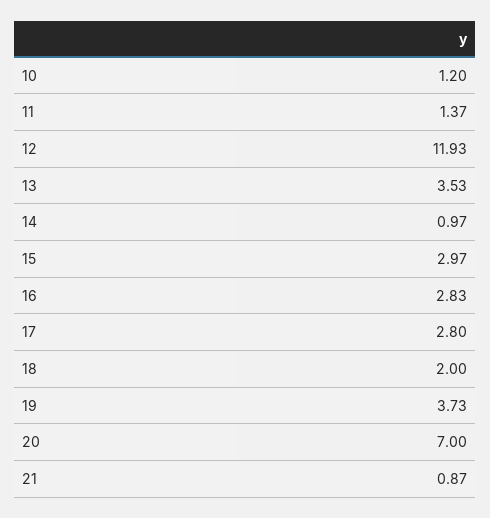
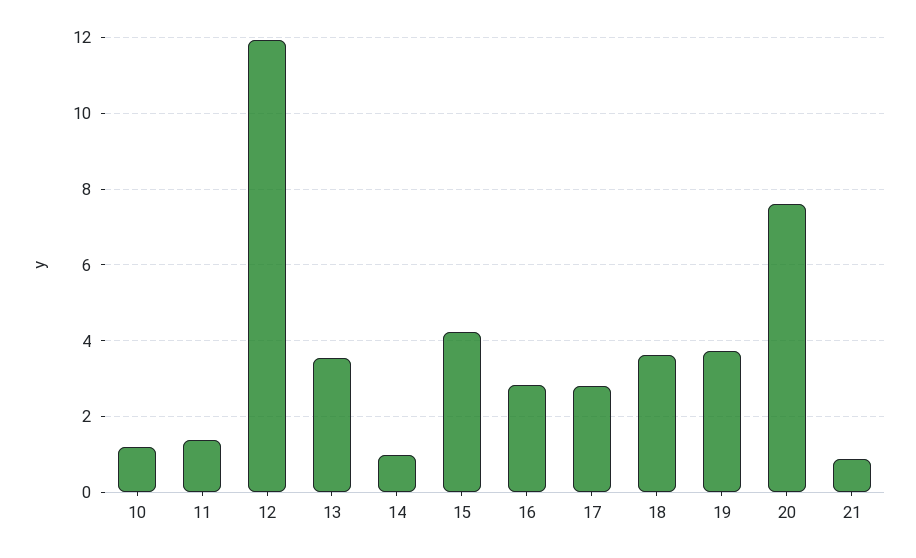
  {
    "10": 1.2,
    "11": 1.37,
    "12": 11.93,
    "13": 3.53,
    "14": 0.97,
-   "15": 2.97,
+   "15": 4.2,
    "16": 2.83,
    "17": 2.8,
-   "18": 2,
+   "18": 3.6,
    "19": 3.73,
-   "20": 7,
+   "20": 7.6,
    "21": 0.87
  }

